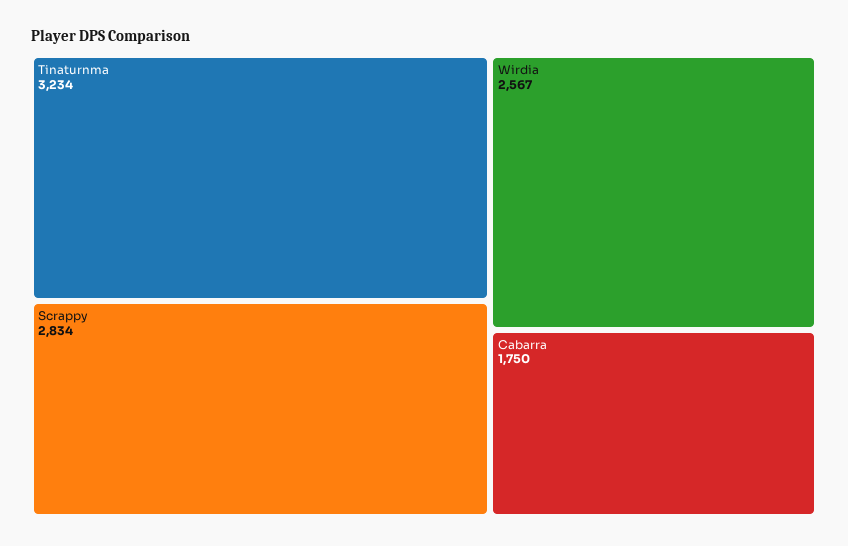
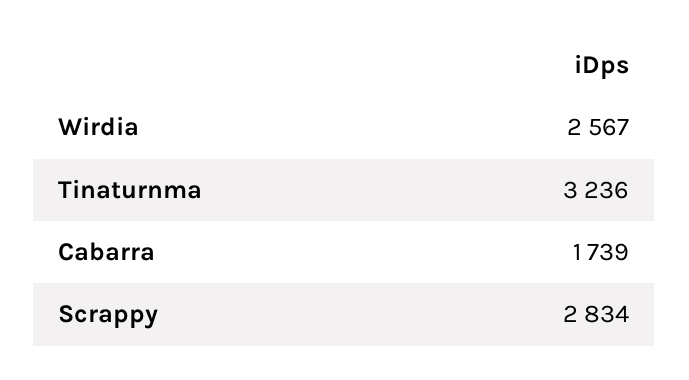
  {
-   "Tinaturnma": 3234,
+   "Tinaturnma": 3236,
    "Scrappy": 2834,
    "Wirdia": 2567,
-   "Cabarra": 1750
+   "Cabarra": 1739
  }

